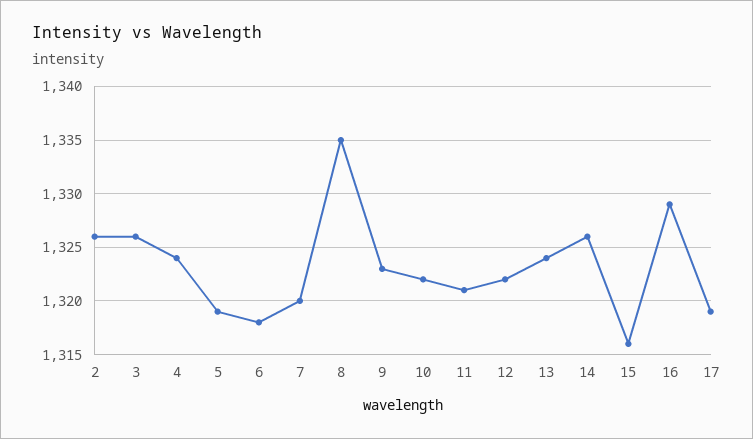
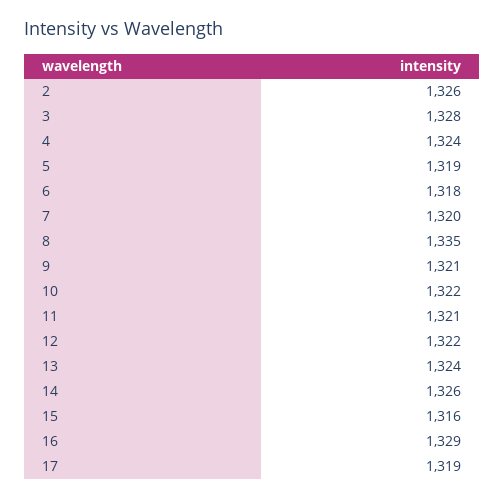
  {
    "2": 1326,
-   "3": 1326,
+   "3": 1328,
    "4": 1324,
    "5": 1319,
    "6": 1318,
    "7": 1320,
    "8": 1335,
-   "9": 1323,
+   "9": 1321,
    "10": 1322,
    "11": 1321,
    "12": 1322,
    "13": 1324,
    "14": 1326,
    "15": 1316,
    "16": 1329,
    "17": 1319
  }

